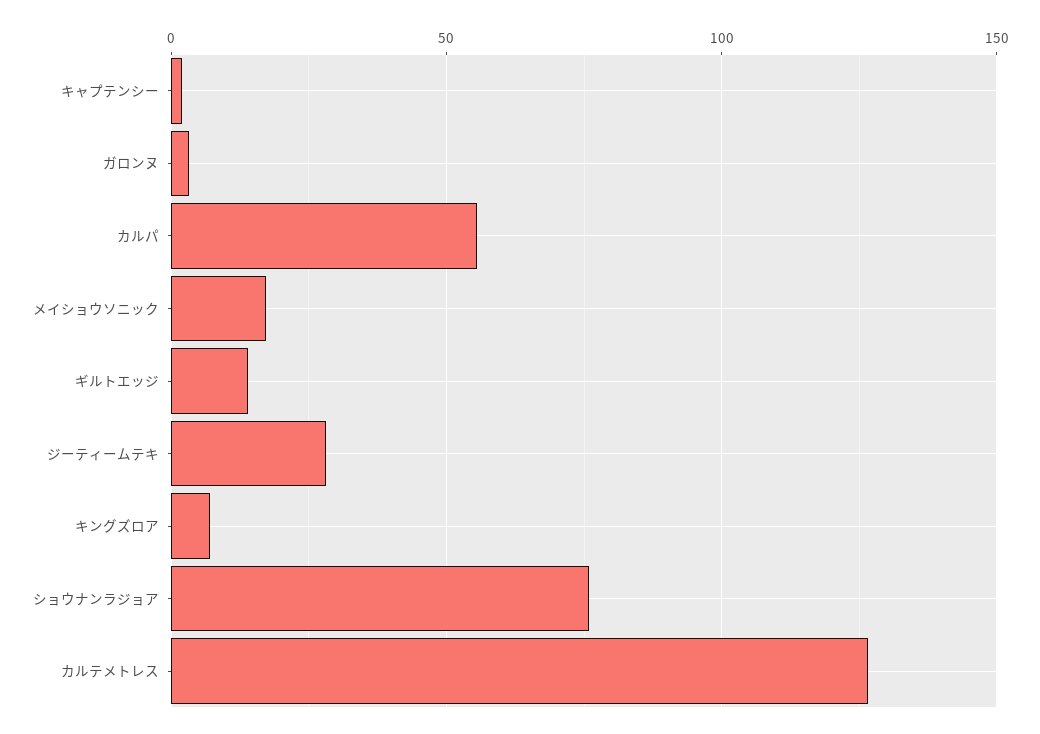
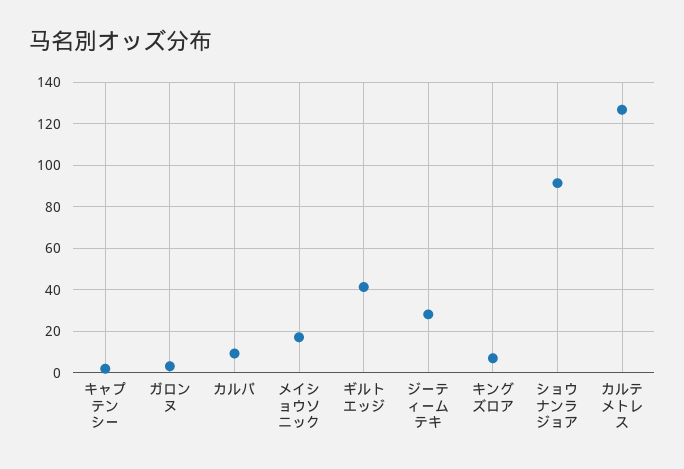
  {
    "キャプテンシー": 0,
    "ガロンヌ": 5,
-   "カルパ": 55,
+   "カルパ": 10,
    "メイショウソニック": 15,
-   "ギルトエッジ": 15,
+   "ギルトエッジ": 40,
    "ジーティームテキ": 30,
    "キングズロア": 5,
-   "ショウナンラジョア": 75,
+   "ショウナンラジョア": 90,
    "カルテメトレス": 125
  }

